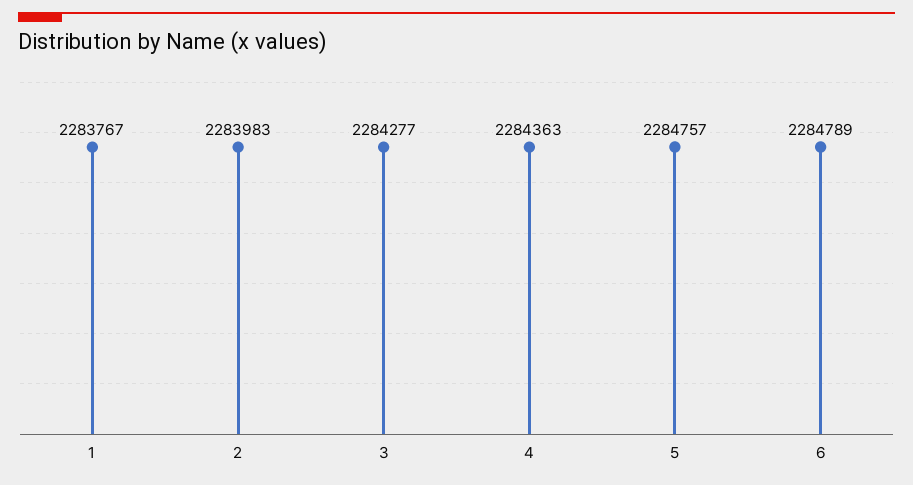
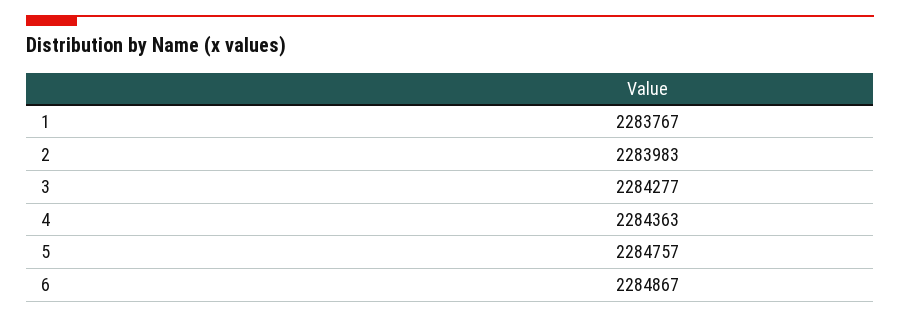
  {
    "1": 2283767,
    "2": 2283983,
    "3": 2284277,
    "4": 2284363,
    "5": 2284757,
-   "6": 2284789
+   "6": 2284867
  }

